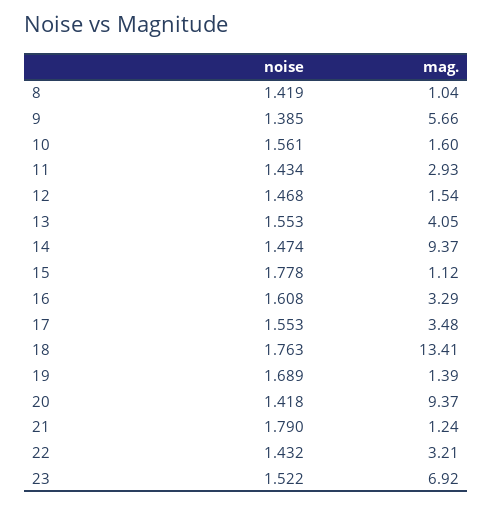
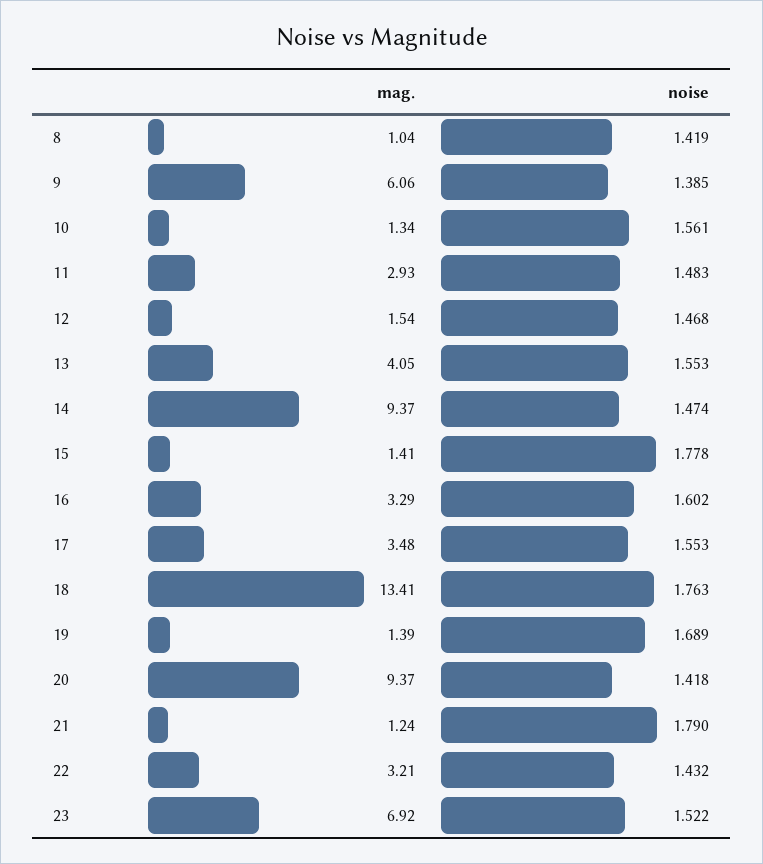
  {
    "noise": {
      "8": 1.419,
      "9": 1.385,
      "10": 1.561,
-     "11": 1.434,
+     "11": 1.483,
      "12": 1.468,
      "13": 1.553,
      "14": 1.474,
      "15": 1.778,
-     "16": 1.608,
+     "16": 1.602,
      "17": 1.553,
      "18": 1.763,
      "19": 1.689,
      "20": 1.418,
      "21": 1.79,
      "22": 1.432,
      "23": 1.522
    },
    "mag.": {
      "8": 1.04,
-     "9": 5.66,
+     "9": 6.06,
-     "10": 1.6,
+     "10": 1.34,
      "11": 2.93,
      "12": 1.54,
      "13": 4.05,
      "14": 9.37,
-     "15": 1.12,
+     "15": 1.41,
      "16": 3.29,
      "17": 3.48,
      "18": 13.41,
      "19": 1.39,
      "20": 9.37,
      "21": 1.24,
      "22": 3.21,
      "23": 6.92
    }
  }

